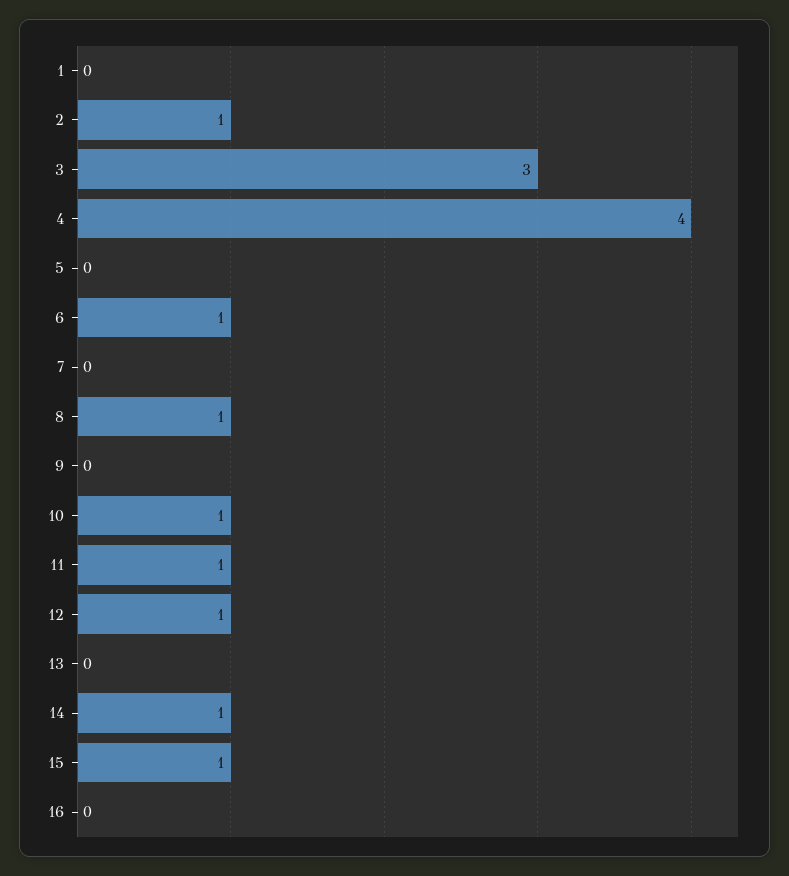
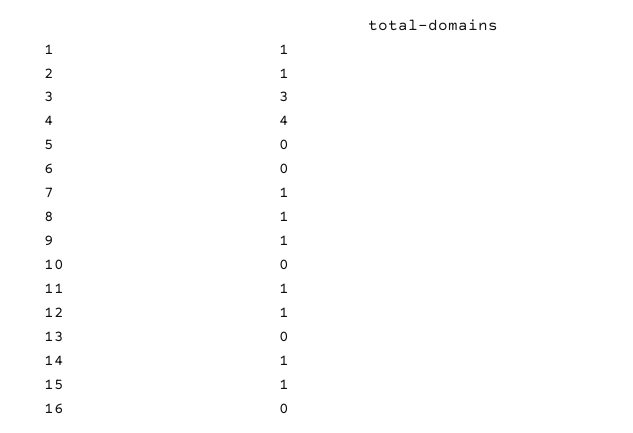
  {
-   "1": 0,
+   "1": 1,
    "2": 1,
    "3": 3,
    "4": 4,
    "5": 0,
-   "6": 1,
+   "6": 0,
-   "7": 0,
+   "7": 1,
    "8": 1,
-   "9": 0,
+   "9": 1,
-   "10": 1,
+   "10": 0,
    "11": 1,
    "12": 1,
    "13": 0,
    "14": 1,
    "15": 1,
    "16": 0
  }

